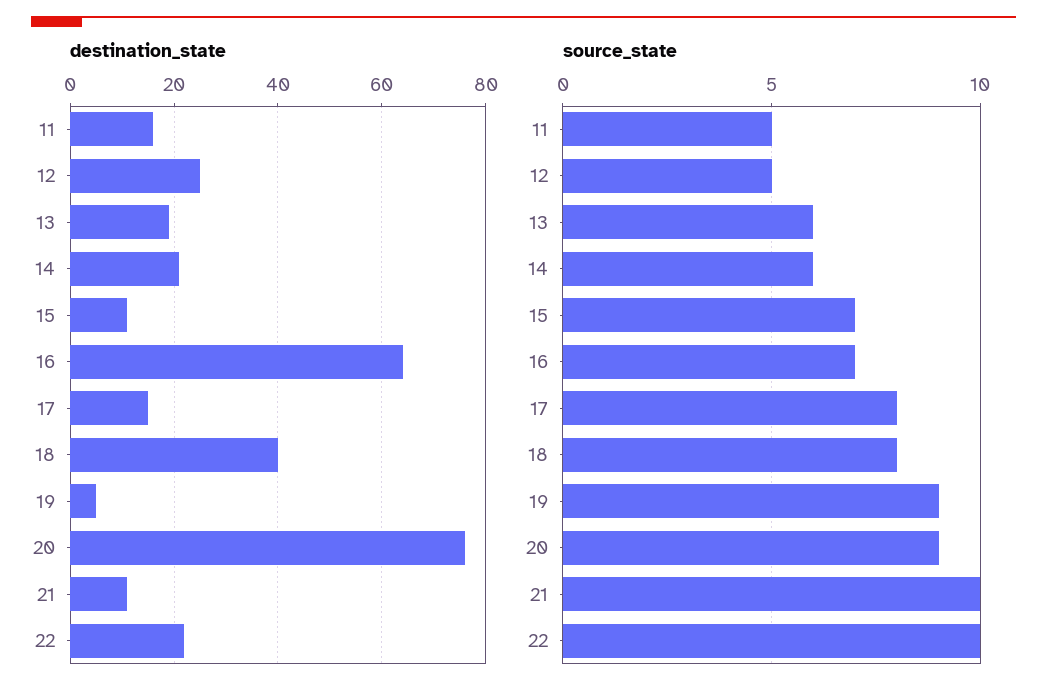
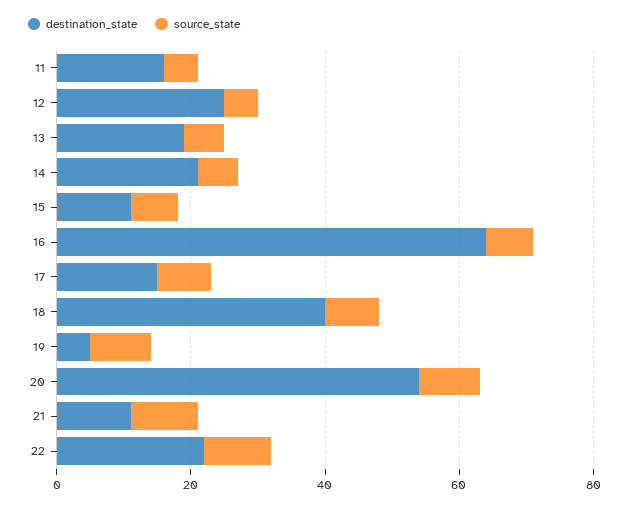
  {
    "destination_state": {
      "11": 15,
      "12": 25,
      "13": 20,
      "14": 20,
      "15": 10,
      "16": 65,
      "17": 15,
      "18": 40,
      "19": 5,
-     "20": 75,
+     "20": 55,
      "21": 10,
      "22": 20
    },
    "source_state": {
      "11": 5,
      "12": 5,
      "13": 6,
      "14": 6,
      "15": 7,
      "16": 7,
      "17": 8,
      "18": 8,
      "19": 9,
      "20": 9,
      "21": 10,
      "22": 10
    }
  }

